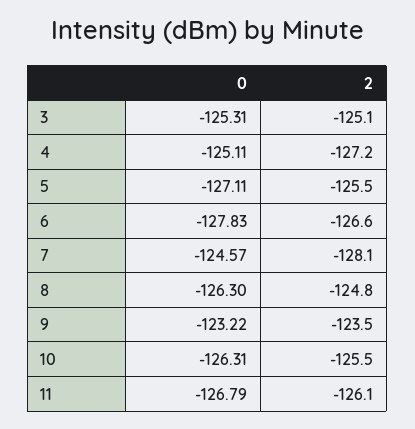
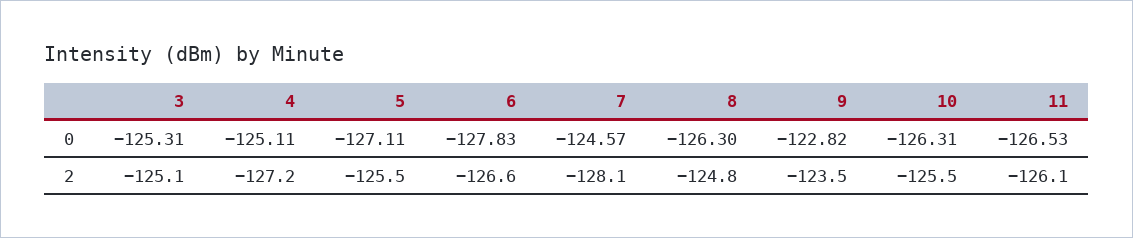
  {
    "0": {
      "3": -125.31,
      "4": -125.11,
      "5": -127.11,
      "6": -127.83,
      "7": -124.57,
      "8": -126.3,
-     "9": -123.22,
+     "9": -122.82,
      "10": -126.31,
-     "11": -126.79
+     "11": -126.53
    },
    "2": {
      "3": -125.1,
      "4": -127.2,
      "5": -125.5,
      "6": -126.6,
      "7": -128.1,
      "8": -124.8,
      "9": -123.5,
      "10": -125.5,
      "11": -126.1
    }
  }

